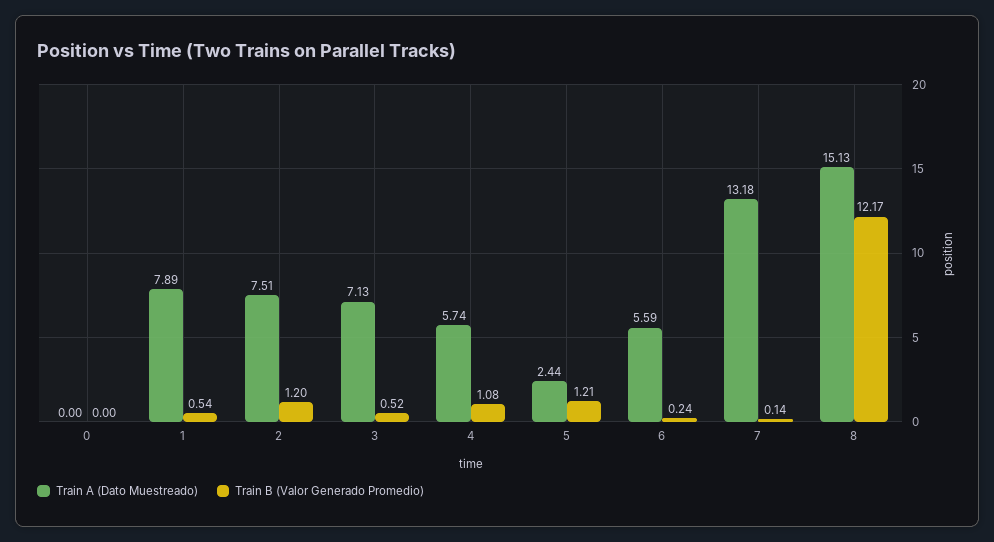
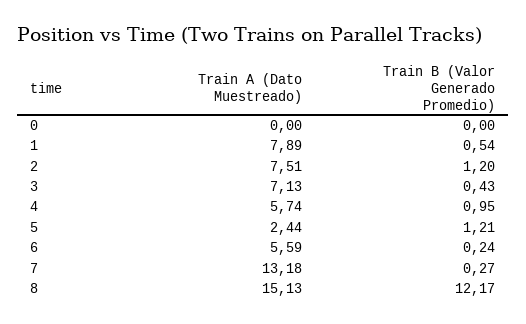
  {
    "Train A (Dato Muestreado)": {
      "0": 0,
      "1": 7.89,
      "2": 7.51,
      "3": 7.13,
      "4": 5.74,
      "5": 2.44,
      "6": 5.59,
      "7": 13.18,
      "8": 15.13
    },
    "Train B (Valor Generado Promedio)": {
      "0": 0,
      "1": 0.54,
      "2": 1.2,
-     "3": 0.52,
+     "3": 0.43,
-     "4": 1.08,
+     "4": 0.95,
      "5": 1.21,
      "6": 0.24,
-     "7": 0.14,
+     "7": 0.27,
      "8": 12.17
    }
  }

